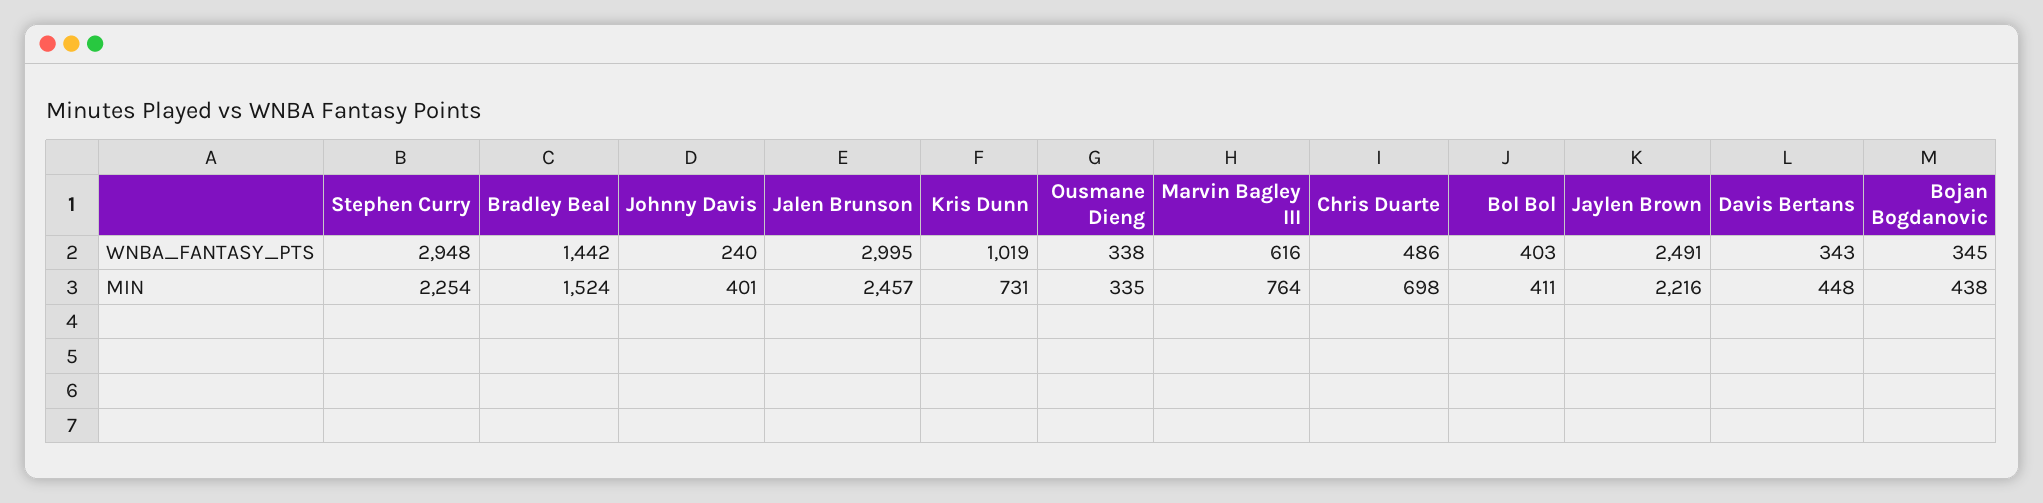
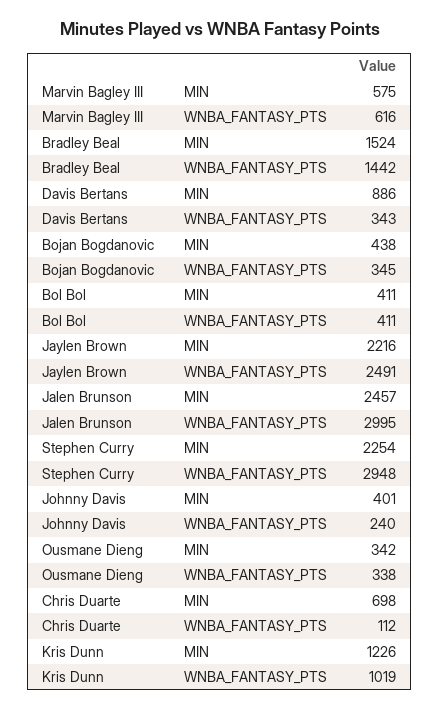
  {
    "Stephen Curry": {
      "WNBA_FANTASY_PTS": 2948,
      "MIN": 2254
    },
    "Bradley Beal": {
      "WNBA_FANTASY_PTS": 1442,
      "MIN": 1524
    },
    "Johnny Davis": {
      "WNBA_FANTASY_PTS": 240,
      "MIN": 401
    },
    "Jalen Brunson": {
      "WNBA_FANTASY_PTS": 2995,
      "MIN": 2457
    },
    "Kris Dunn": {
      "WNBA_FANTASY_PTS": 1019,
-     "MIN": 731
+     "MIN": 1226
    },
    "Ousmane Dieng": {
      "WNBA_FANTASY_PTS": 338,
-     "MIN": 335
+     "MIN": 342
    },
    "Marvin Bagley III": {
      "WNBA_FANTASY_PTS": 616,
-     "MIN": 764
+     "MIN": 575
    },
    "Chris Duarte": {
-     "WNBA_FANTASY_PTS": 486,
+     "WNBA_FANTASY_PTS": 112,
      "MIN": 698
    },
    "Bol Bol": {
-     "WNBA_FANTASY_PTS": 403,
+     "WNBA_FANTASY_PTS": 411,
      "MIN": 411
    },
    "Jaylen Brown": {
      "WNBA_FANTASY_PTS": 2491,
      "MIN": 2216
    },
    "Davis Bertans": {
      "WNBA_FANTASY_PTS": 343,
-     "MIN": 448
+     "MIN": 886
    },
    "Bojan Bogdanovic": {
      "WNBA_FANTASY_PTS": 345,
      "MIN": 438
    }
  }

